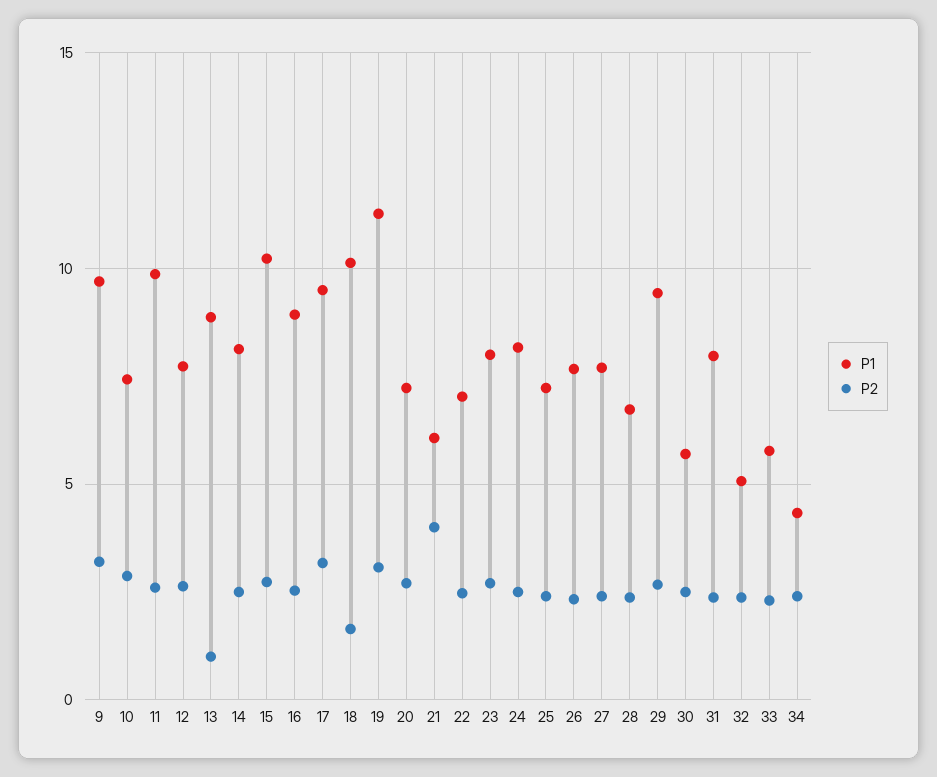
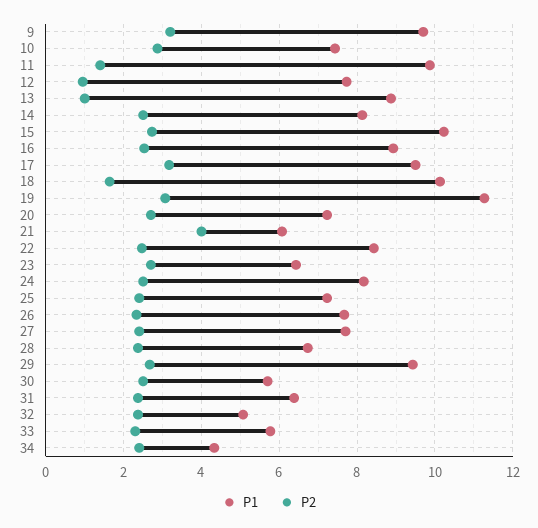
  {
    "P1": {
      "9": 9.8,
      "10": 7.4,
      "11": 9.8,
      "12": 7.8,
      "13": 8.8,
      "14": 8.2,
      "15": 10.2,
      "16": 9,
      "17": 9.6,
      "18": 10.2,
      "19": 11.2,
      "20": 7.2,
      "21": 6,
-     "22": 7,
+     "22": 8.4,
-     "23": 8,
+     "23": 6.4,
      "24": 8.2,
      "25": 7.2,
      "26": 7.6,
      "27": 7.8,
      "28": 6.8,
      "29": 9.4,
      "30": 5.8,
-     "31": 8,
+     "31": 6.4,
      "32": 5,
      "33": 5.8,
      "34": 4.4
    },
    "P2": {
      "9": 3.2,
      "10": 2.8,
-     "11": 2.5,
+     "11": 1.4,
-     "12": 2.5,
+     "12": 1,
      "13": 1,
      "14": 2.6,
      "15": 2.8,
      "16": 2.6,
      "17": 3.2,
      "18": 1.6,
      "19": 3,
      "20": 2.8,
      "21": 4,
      "22": 2.4,
      "23": 2.8,
      "24": 2.6,
      "25": 2.4,
      "26": 2.4,
      "27": 2.4,
      "28": 2.4,
      "29": 2.6,
      "30": 2.6,
      "31": 2.4,
      "32": 2.4,
      "33": 2.4,
      "34": 2.4
    }
  }

